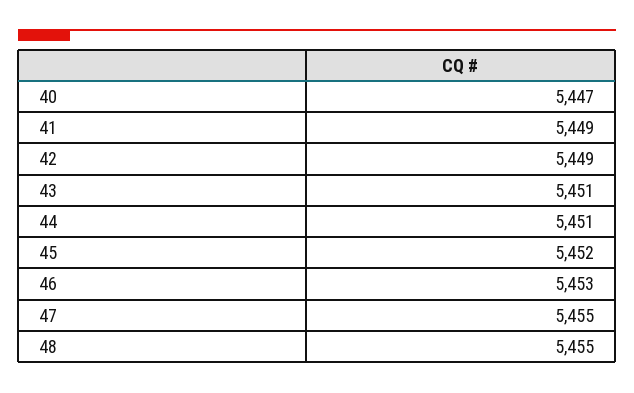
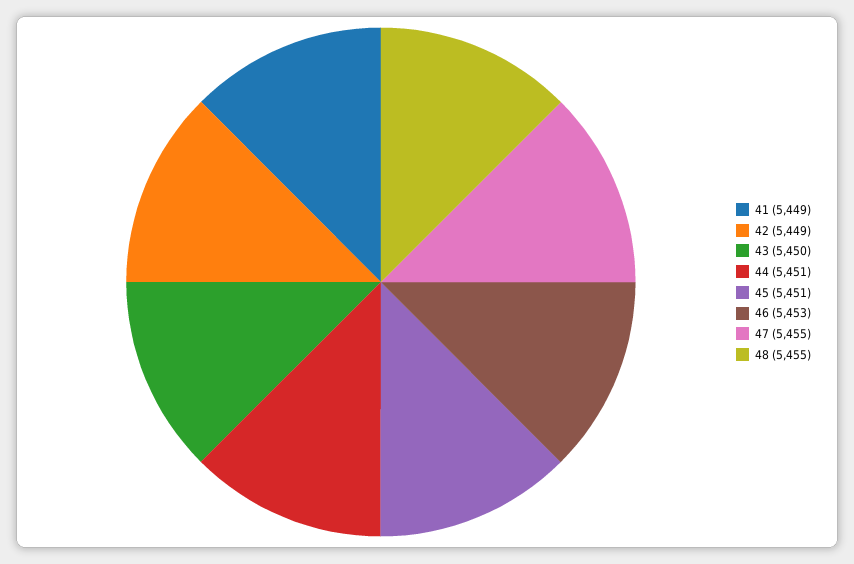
  {
-   "40": 5447,
    "41": 5449,
    "42": 5449,
-   "43": 5451,
+   "43": 5450,
    "44": 5451,
-   "45": 5452,
+   "45": 5451,
    "46": 5453,
    "47": 5455,
    "48": 5455
  }

